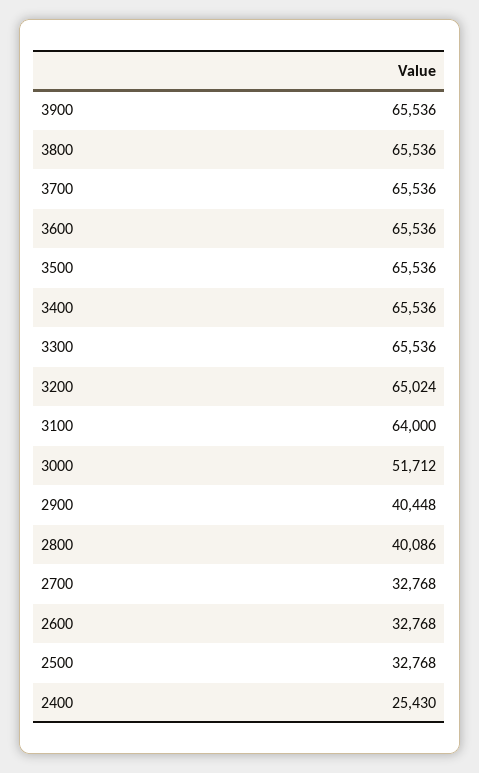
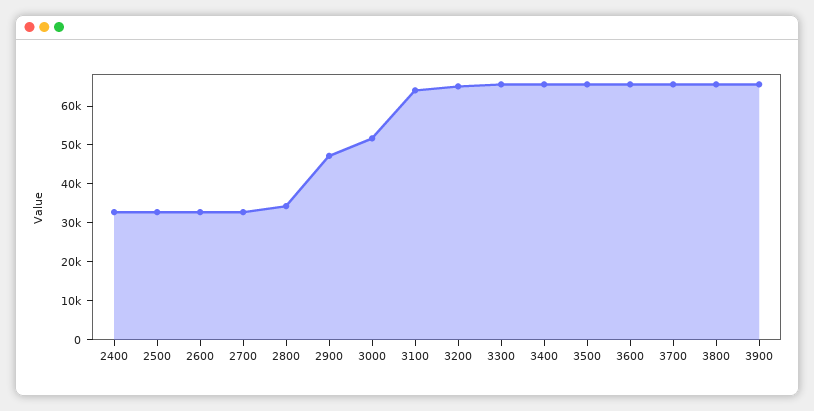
  {
    "3900": 65536,
    "3800": 65536,
    "3700": 65536,
    "3600": 65536,
    "3500": 65536,
    "3400": 65536,
    "3300": 65536,
    "3200": 65024,
    "3100": 64000,
    "3000": 51712,
-   "2900": 40448,
+   "2900": 47500,
-   "2800": 40086,
+   "2800": 35000,
    "2700": 32768,
    "2600": 32768,
    "2500": 32768,
-   "2400": 25430
+   "2400": 32500
  }

